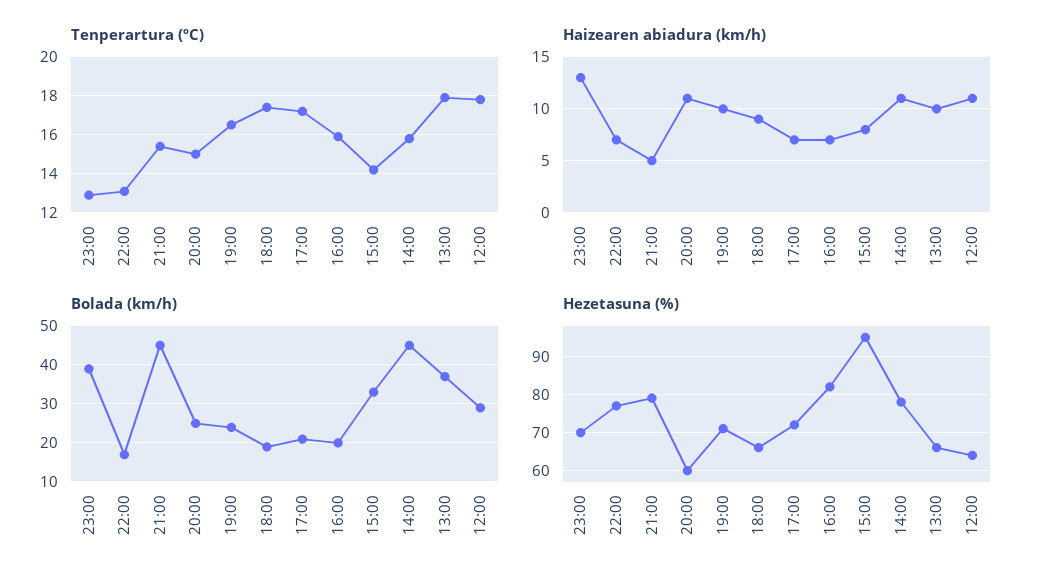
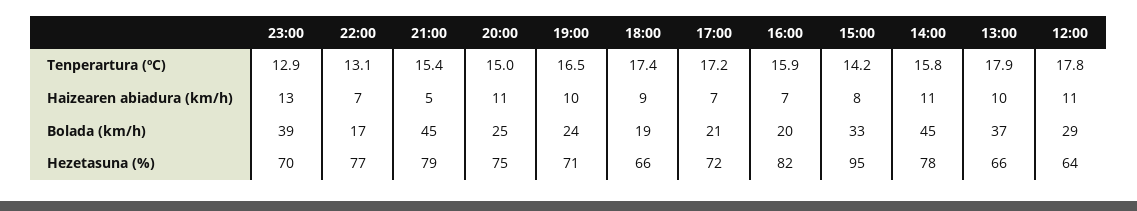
  {
    "Tenperartura (ºC)": {
      "23:00": 12.9,
      "22:00": 13.1,
      "21:00": 15.4,
      "20:00": 15,
      "19:00": 16.5,
      "18:00": 17.4,
      "17:00": 17.2,
      "16:00": 15.9,
      "15:00": 14.2,
      "14:00": 15.8,
      "13:00": 17.9,
      "12:00": 17.8
    },
    "Haizearen abiadura (km/h)": {
      "23:00": 13,
      "22:00": 7,
      "21:00": 5,
      "20:00": 11,
      "19:00": 10,
      "18:00": 9,
      "17:00": 7,
      "16:00": 7,
      "15:00": 8,
      "14:00": 11,
      "13:00": 10,
      "12:00": 11
    },
    "Bolada (km/h)": {
      "23:00": 39,
      "22:00": 17,
      "21:00": 45,
      "20:00": 25,
      "19:00": 24,
      "18:00": 19,
      "17:00": 21,
      "16:00": 20,
      "15:00": 33,
      "14:00": 45,
      "13:00": 37,
      "12:00": 29
    },
    "Hezetasuna (%)": {
      "23:00": 70,
      "22:00": 77,
      "21:00": 79,
-     "20:00": 60,
+     "20:00": 75,
      "19:00": 71,
      "18:00": 66,
      "17:00": 72,
      "16:00": 82,
      "15:00": 95,
      "14:00": 78,
      "13:00": 66,
      "12:00": 64
    }
  }

